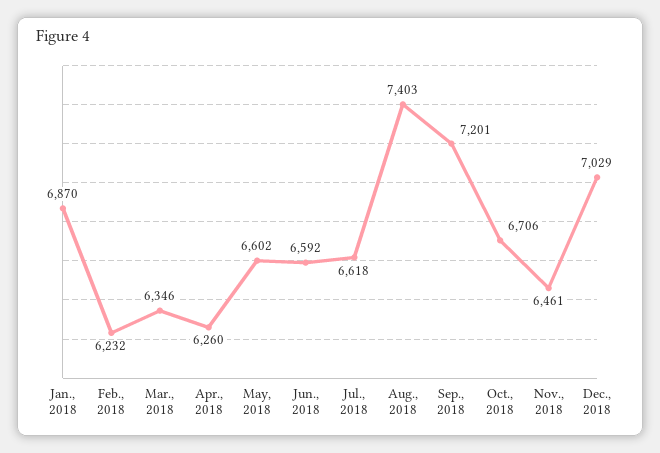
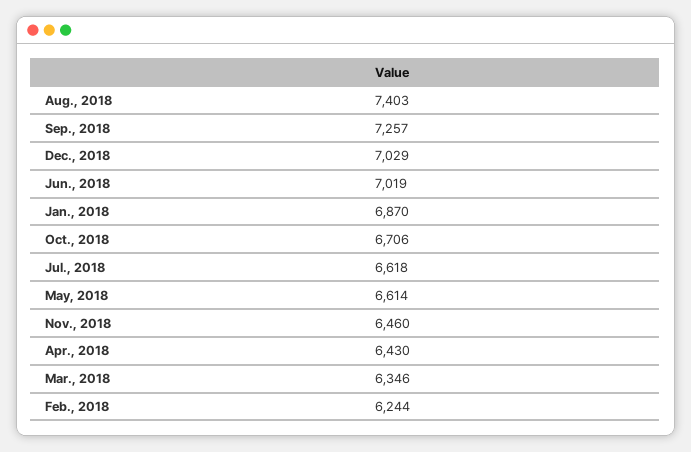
  {
    "Jan., 2018": 6870,
-   "Feb., 2018": 6232,
+   "Feb., 2018": 6244,
    "Mar., 2018": 6346,
-   "Apr., 2018": 6260,
+   "Apr., 2018": 6430,
-   "May, 2018": 6602,
+   "May, 2018": 6614,
-   "Jun., 2018": 6592,
+   "Jun., 2018": 7019,
    "Jul., 2018": 6618,
    "Aug., 2018": 7403,
-   "Sep., 2018": 7201,
+   "Sep., 2018": 7257,
    "Oct., 2018": 6706,
-   "Nov., 2018": 6461,
+   "Nov., 2018": 6460,
    "Dec., 2018": 7029
  }

